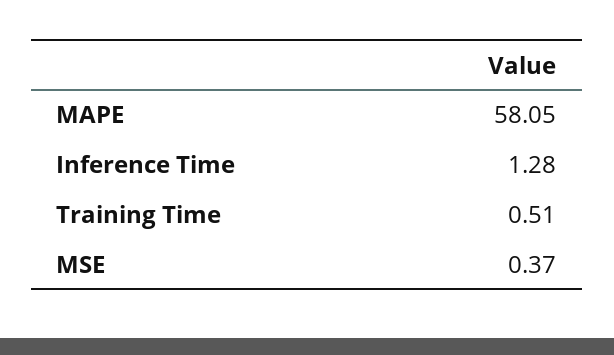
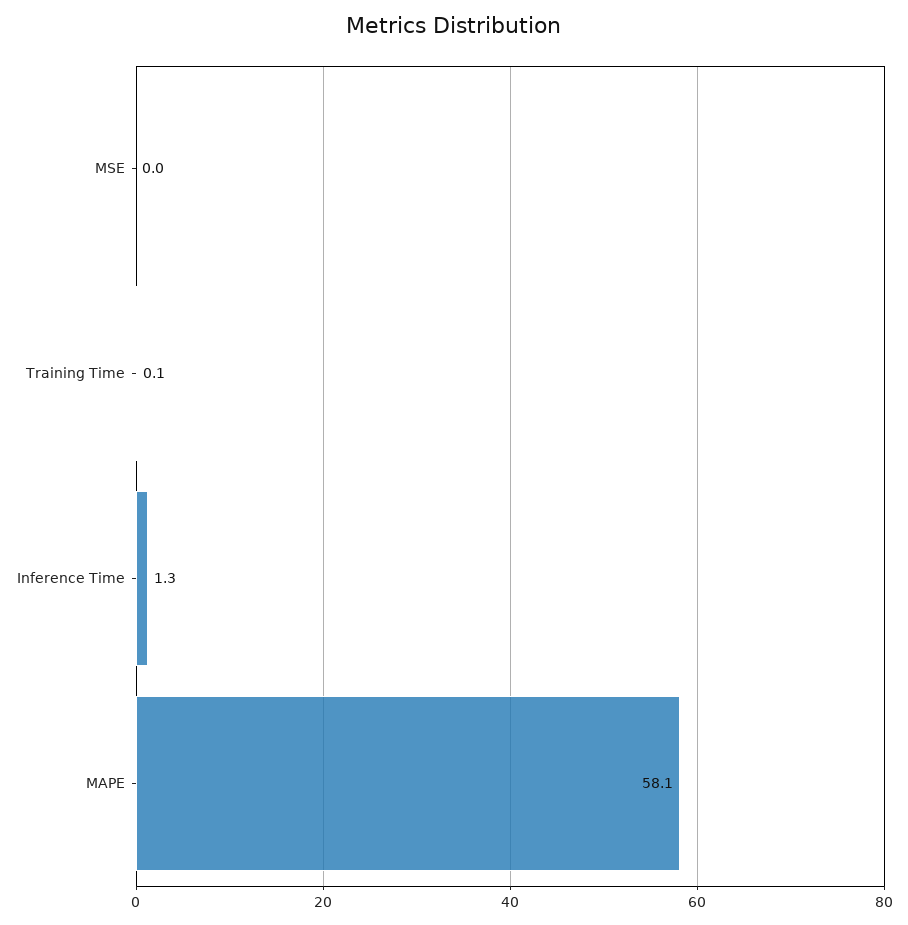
  {
    "MAPE": 58.05,
    "Inference Time": 1.28,
-   "Training Time": 0.51,
+   "Training Time": 0.1,
-   "MSE": 0.37
+   "MSE": 0
  }

